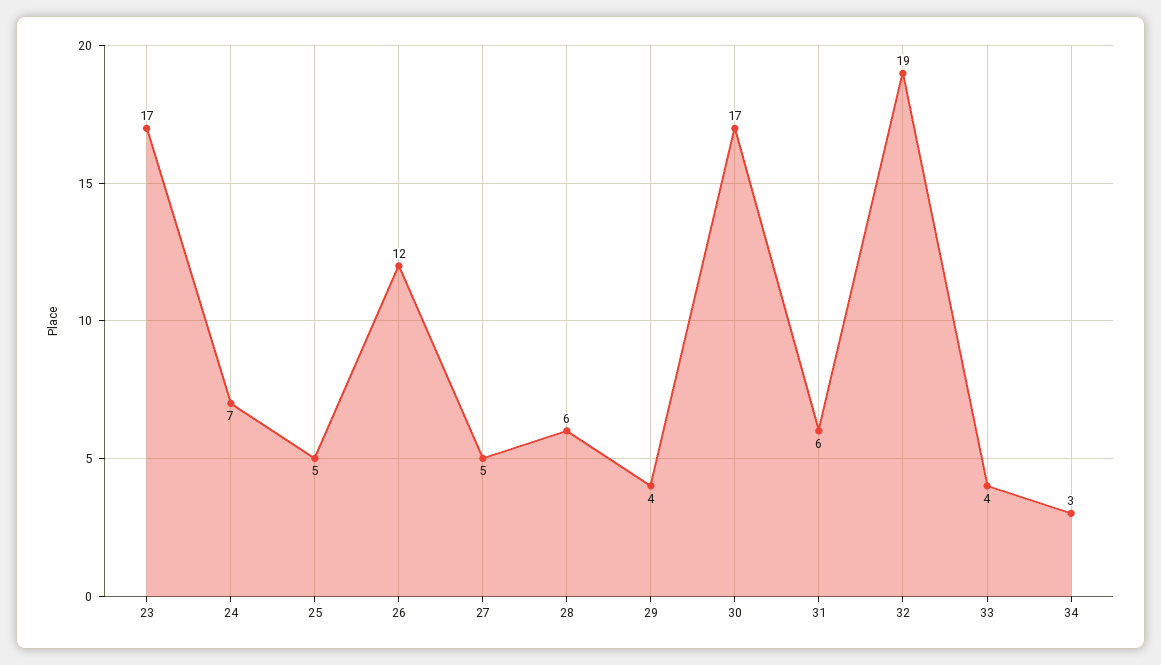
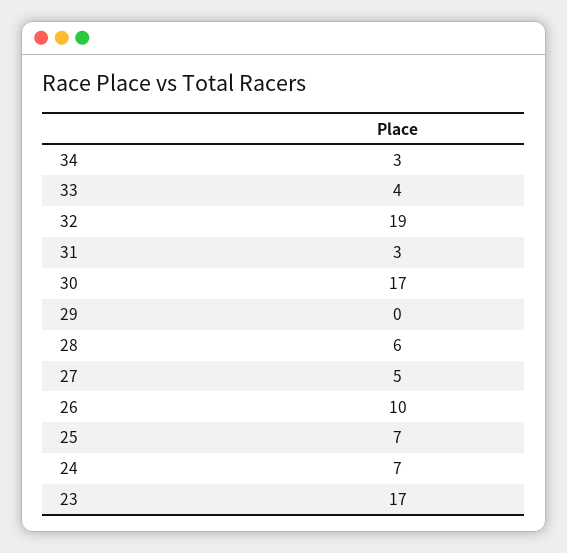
  {
    "23": 17,
    "24": 7,
-   "25": 5,
+   "25": 7,
-   "26": 12,
+   "26": 10,
    "27": 5,
    "28": 6,
-   "29": 4,
+   "29": 0,
    "30": 17,
-   "31": 6,
+   "31": 3,
    "32": 19,
    "33": 4,
    "34": 3
  }

